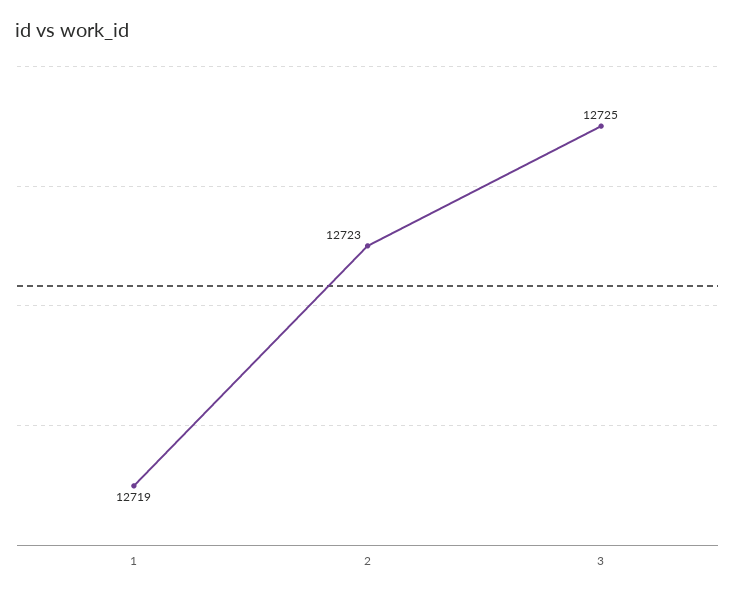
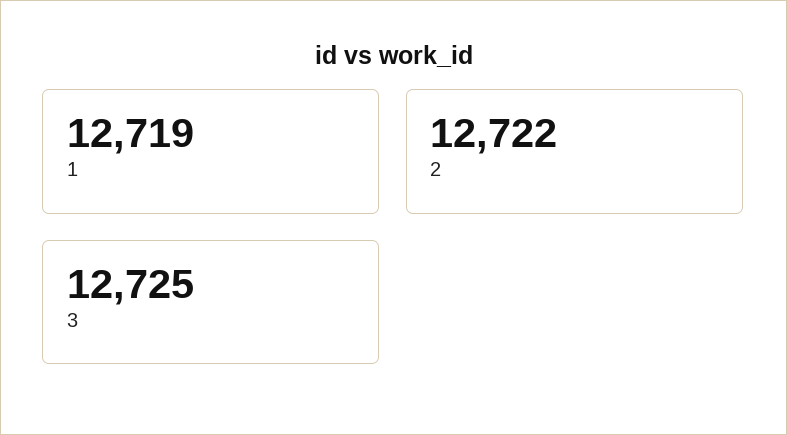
  {
    "1": 12719,
-   "2": 12723,
+   "2": 12722,
    "3": 12725
  }

